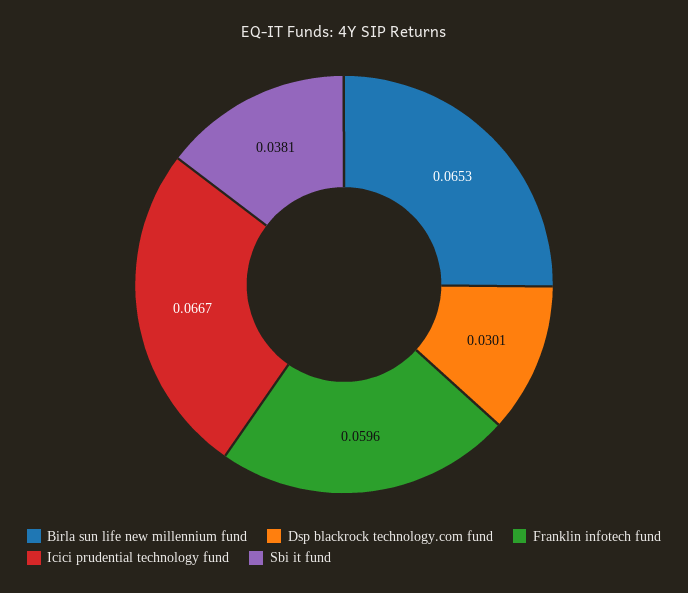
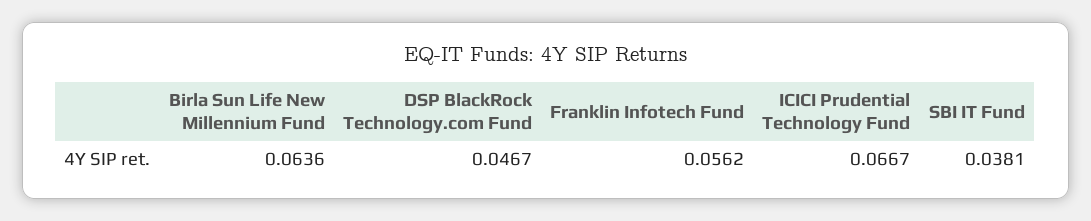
  {
-   "Birla sun life new millennium fund": 0.0653,
+   "Birla sun life new millennium fund": 0.0636,
-   "Dsp blackrock technology.com fund": 0.0301,
+   "Dsp blackrock technology.com fund": 0.0467,
-   "Franklin infotech fund": 0.0596,
+   "Franklin infotech fund": 0.0562,
    "Icici prudential technology fund": 0.0667,
    "Sbi it fund": 0.0381
  }

